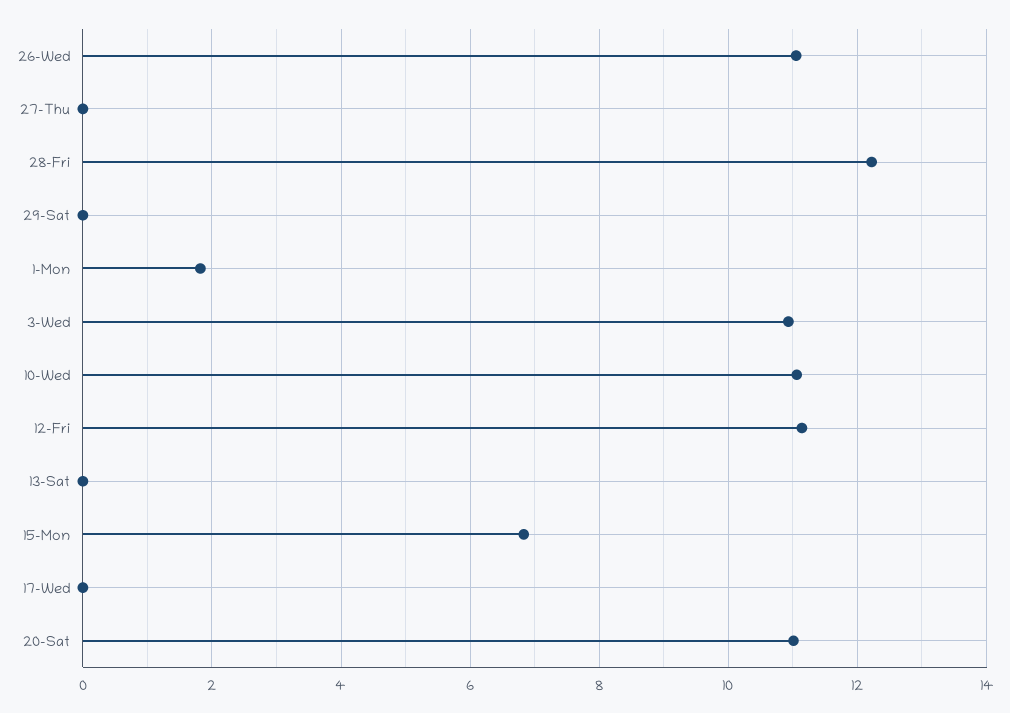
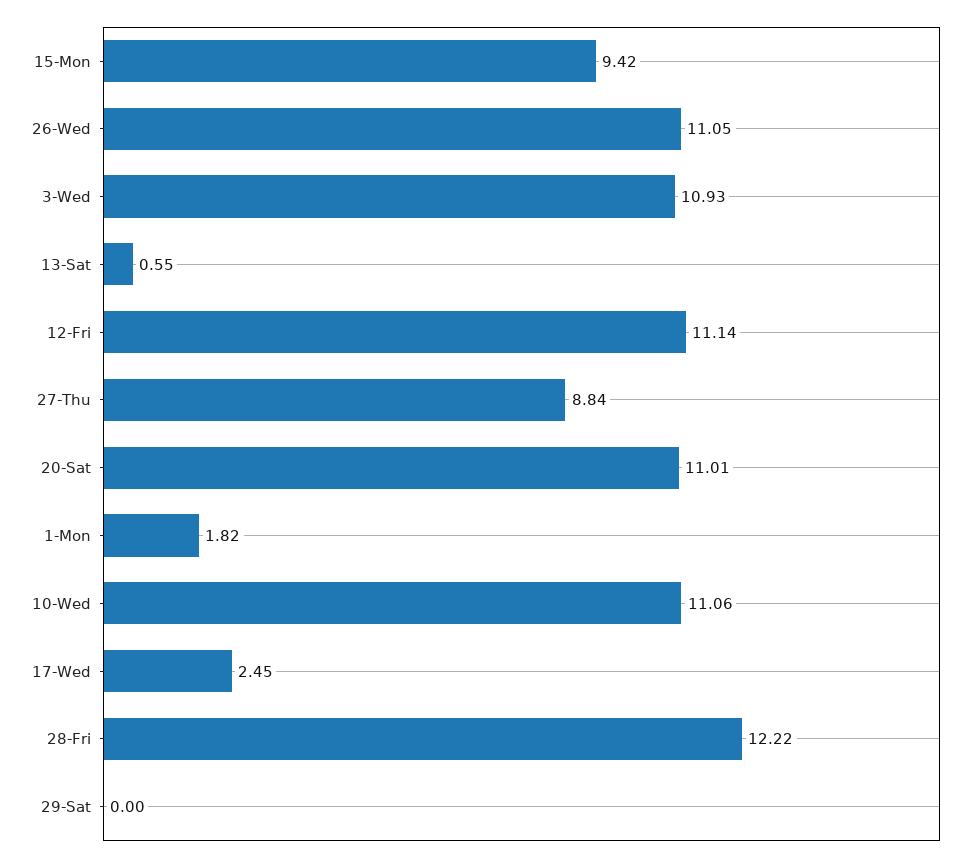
  {
    "26-Wed": 11.05,
-   "27-Thu": 0,
+   "27-Thu": 8.84,
    "28-Fri": 12.22,
    "29-Sat": 0,
    "1-Mon": 1.82,
    "3-Wed": 10.93,
    "10-Wed": 11.06,
    "12-Fri": 11.14,
-   "13-Sat": 0,
+   "13-Sat": 0.55,
-   "15-Mon": 6.8,
+   "15-Mon": 9.42,
-   "17-Wed": 0,
+   "17-Wed": 2.45,
    "20-Sat": 11.01
  }

